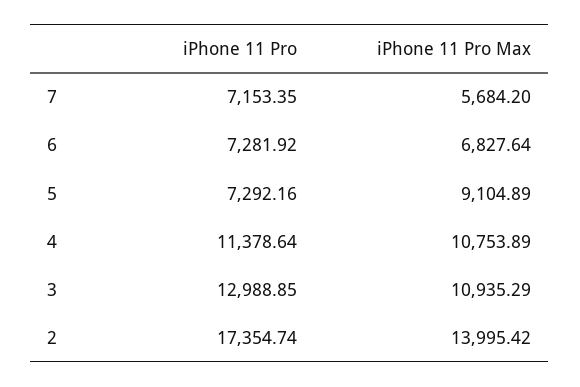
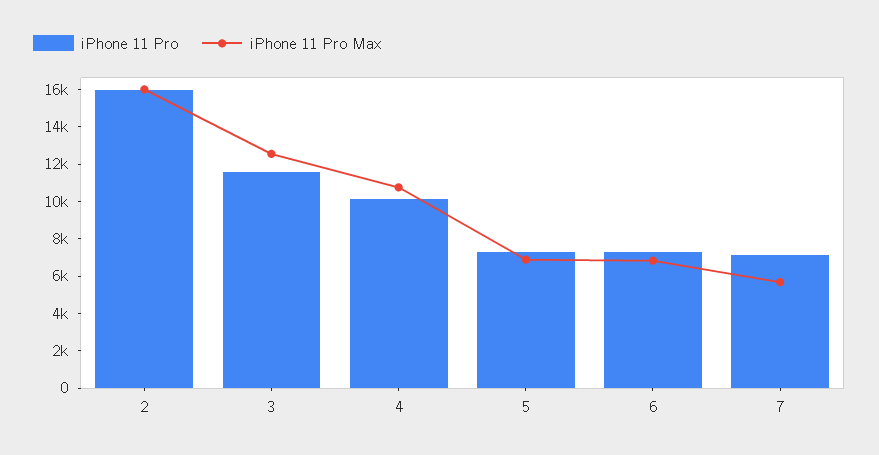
  {
    "iPhone 11 Pro": {
      "7": 7153.35,
      "6": 7281.92,
      "5": 7292.16,
-     "4": 11378.64,
+     "4": 10000,
-     "3": 12988.85,
+     "3": 11500,
-     "2": 17354.74
+     "2": 16000
    },
    "iPhone 11 Pro Max": {
      "7": 5684.2,
      "6": 6827.64,
-     "5": 9104.89,
+     "5": 7000,
      "4": 10753.89,
-     "3": 10935.29,
+     "3": 12500,
-     "2": 13995.42
+     "2": 16000
    }
  }

